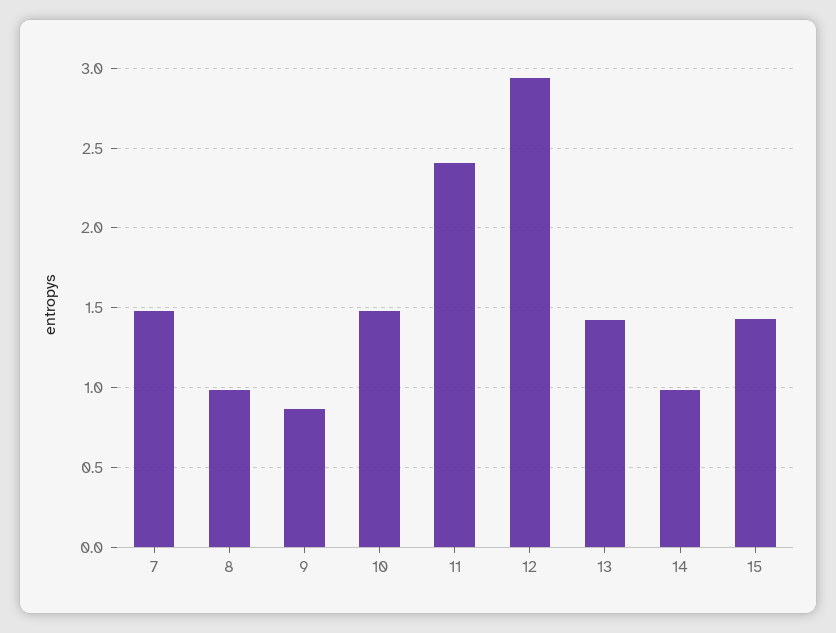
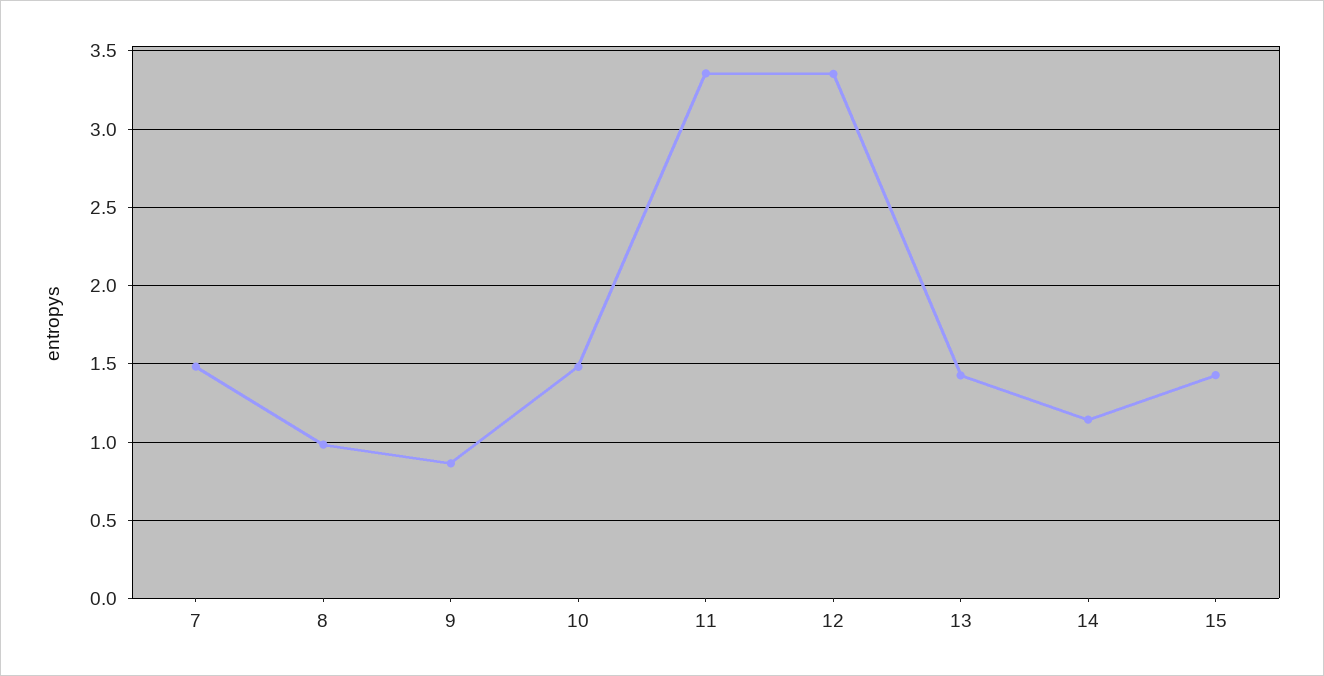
  {
    "7": 1.5,
    "8": 1,
    "9": 0.85,
    "10": 1.5,
-   "11": 2.4,
+   "11": 3.35,
-   "12": 2.95,
+   "12": 3.35,
    "13": 1.45,
-   "14": 1,
+   "14": 1.15,
    "15": 1.45
  }

